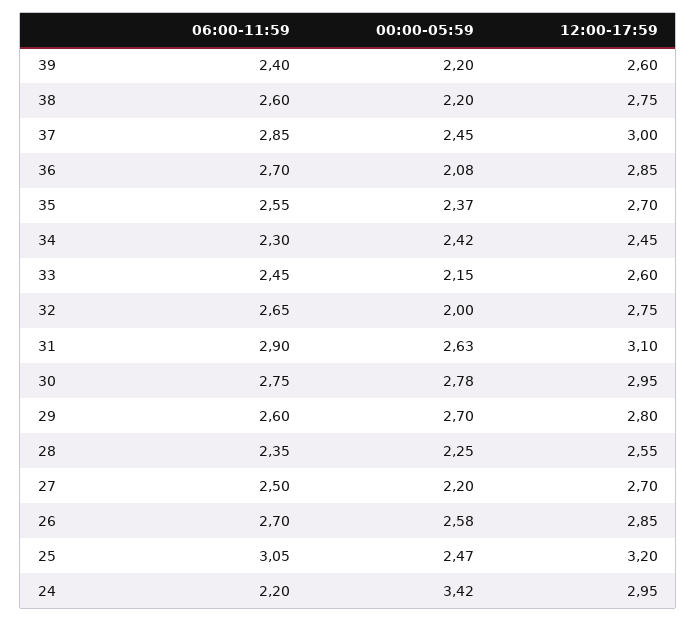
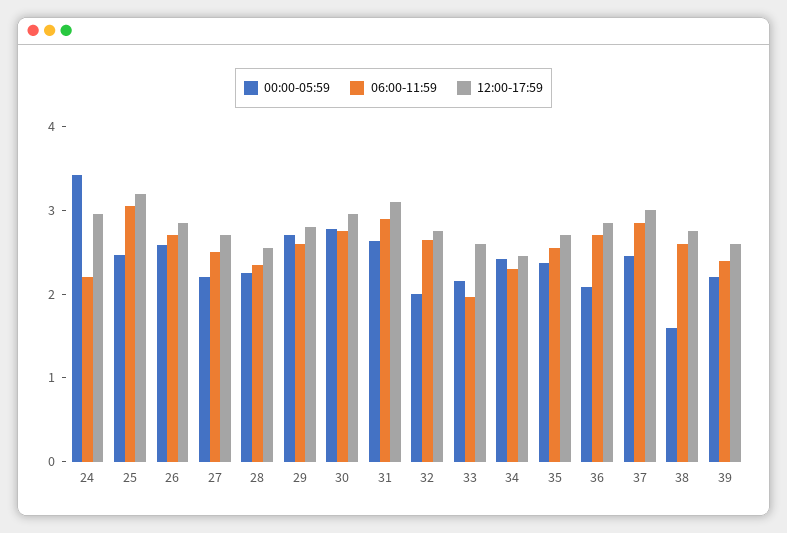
  {
    "06:00-11:59": {
      "39": 2.4,
      "38": 2.6,
      "37": 2.85,
      "36": 2.7,
      "35": 2.55,
      "34": 2.3,
-     "33": 2.45,
+     "33": 2,
      "32": 2.65,
      "31": 2.9,
      "30": 2.75,
      "29": 2.6,
      "28": 2.35,
      "27": 2.5,
      "26": 2.7,
      "25": 3.05,
      "24": 2.2
    },
    "00:00-05:59": {
      "39": 2.2,
-     "38": 2.2,
+     "38": 1.6,
      "37": 2.45,
      "36": 2.08,
      "35": 2.37,
      "34": 2.42,
      "33": 2.15,
      "32": 2,
      "31": 2.63,
      "30": 2.78,
      "29": 2.7,
      "28": 2.25,
      "27": 2.2,
      "26": 2.58,
      "25": 2.47,
      "24": 3.42
    },
    "12:00-17:59": {
      "39": 2.6,
      "38": 2.75,
      "37": 3,
      "36": 2.85,
      "35": 2.7,
      "34": 2.45,
      "33": 2.6,
      "32": 2.75,
      "31": 3.1,
      "30": 2.95,
      "29": 2.8,
      "28": 2.55,
      "27": 2.7,
      "26": 2.85,
      "25": 3.2,
      "24": 2.95
    }
  }

